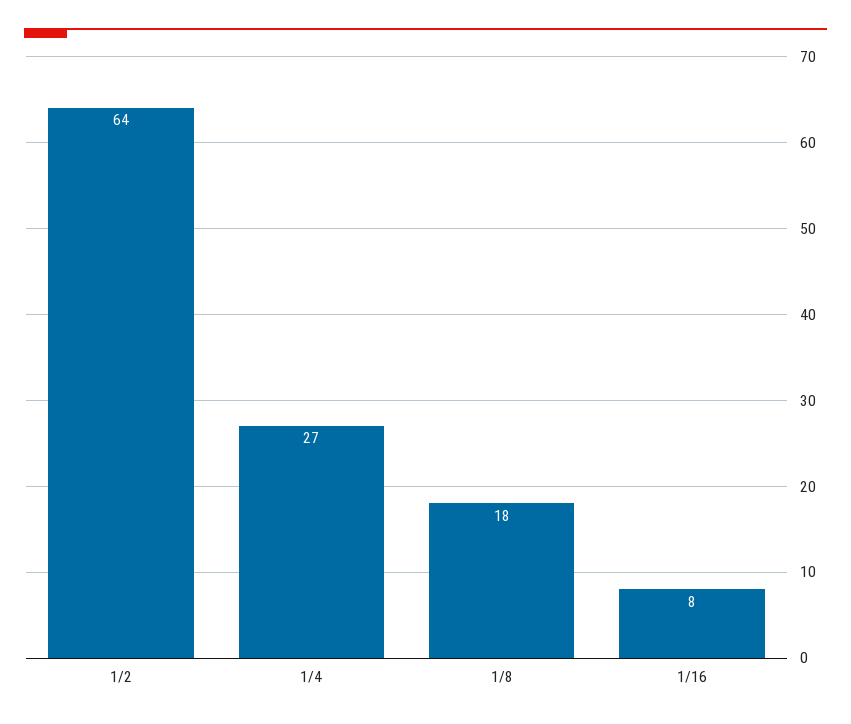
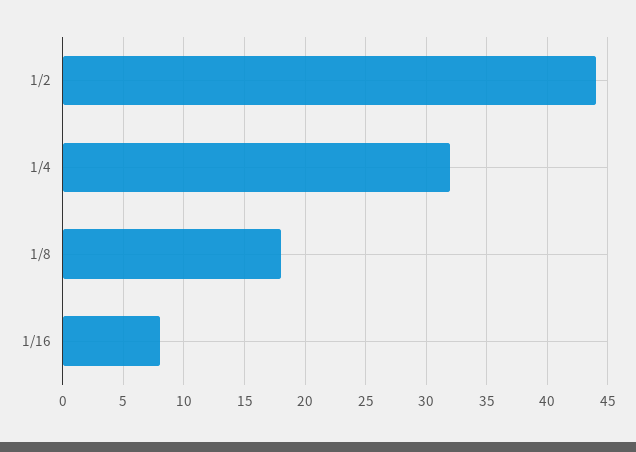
  {
-   "1/2": 64,
+   "1/2": 44,
-   "1/4": 27,
+   "1/4": 32,
    "1/8": 18,
    "1/16": 8
  }

